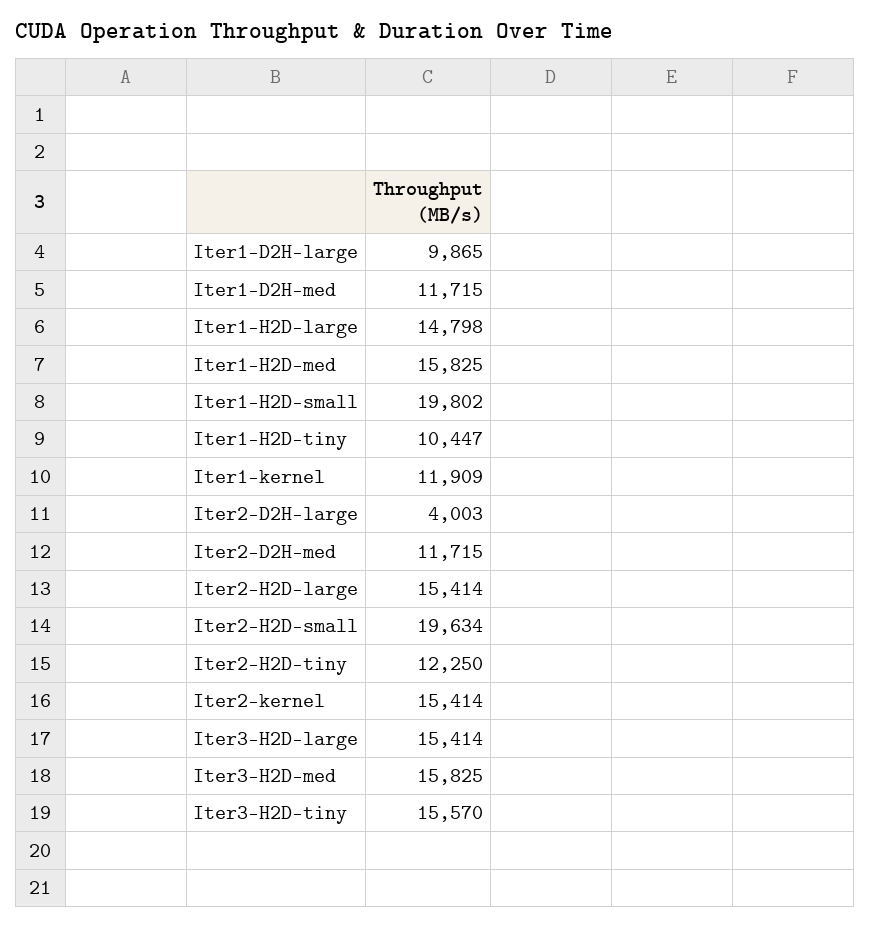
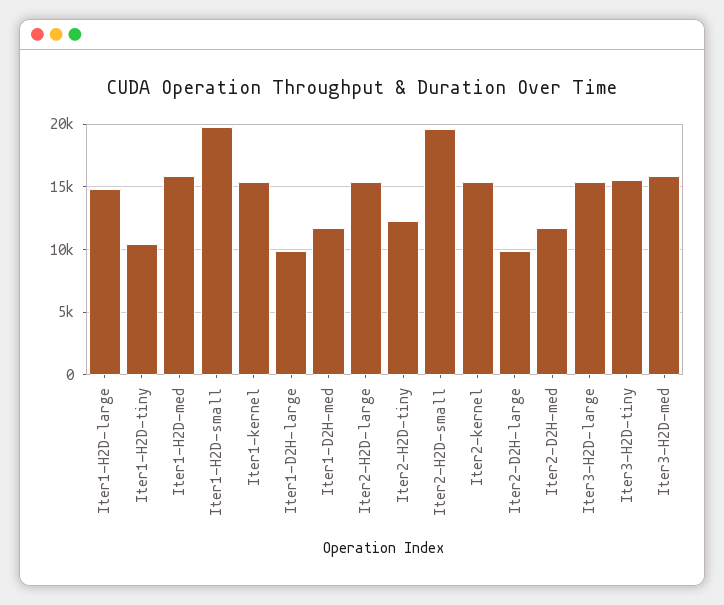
  {
    "Iter1-D2H-large": 9865,
    "Iter1-D2H-med": 11715,
    "Iter1-H2D-large": 14798,
    "Iter1-H2D-med": 15825,
    "Iter1-H2D-small": 19802,
    "Iter1-H2D-tiny": 10447,
-   "Iter1-kernel": 11909,
+   "Iter1-kernel": 15500,
-   "Iter2-D2H-large": 4003,
+   "Iter2-D2H-large": 10000,
    "Iter2-D2H-med": 11715,
    "Iter2-H2D-large": 15414,
    "Iter2-H2D-small": 19634,
    "Iter2-H2D-tiny": 12250,
    "Iter2-kernel": 15414,
    "Iter3-H2D-large": 15414,
    "Iter3-H2D-med": 15825,
    "Iter3-H2D-tiny": 15570
  }

